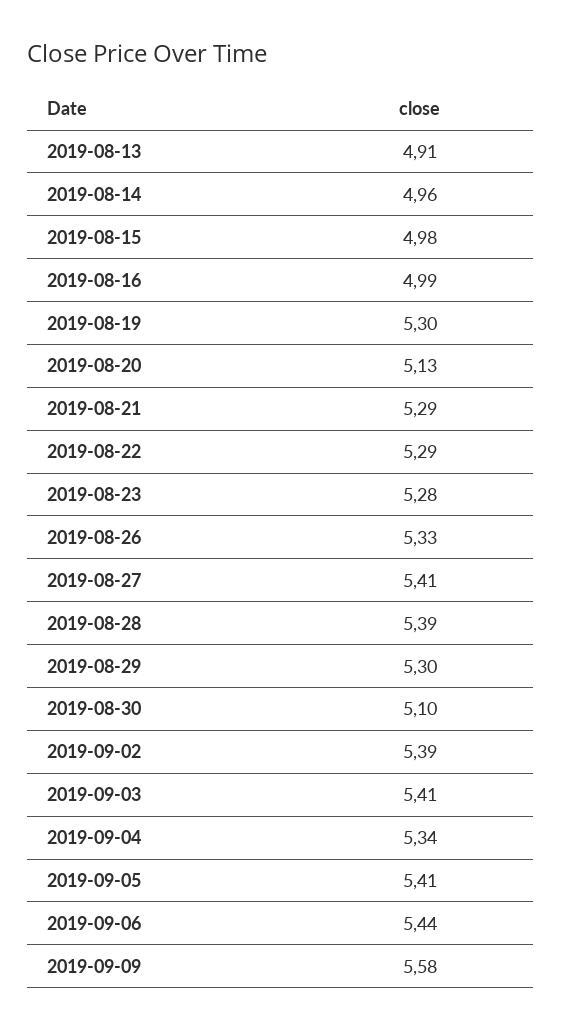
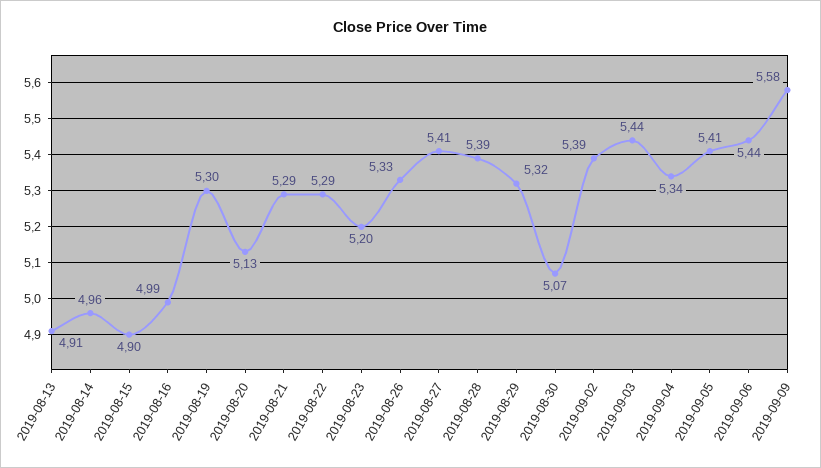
  {
    "2019-08-13": 4.91,
    "2019-08-14": 4.96,
-   "2019-08-15": 4.98,
+   "2019-08-15": 4.9,
    "2019-08-16": 4.99,
    "2019-08-19": 5.3,
    "2019-08-20": 5.13,
    "2019-08-21": 5.29,
    "2019-08-22": 5.29,
-   "2019-08-23": 5.28,
+   "2019-08-23": 5.2,
    "2019-08-26": 5.33,
    "2019-08-27": 5.41,
    "2019-08-28": 5.39,
-   "2019-08-29": 5.3,
+   "2019-08-29": 5.32,
-   "2019-08-30": 5.1,
+   "2019-08-30": 5.07,
    "2019-09-02": 5.39,
-   "2019-09-03": 5.41,
+   "2019-09-03": 5.44,
    "2019-09-04": 5.34,
    "2019-09-05": 5.41,
    "2019-09-06": 5.44,
    "2019-09-09": 5.58
  }

